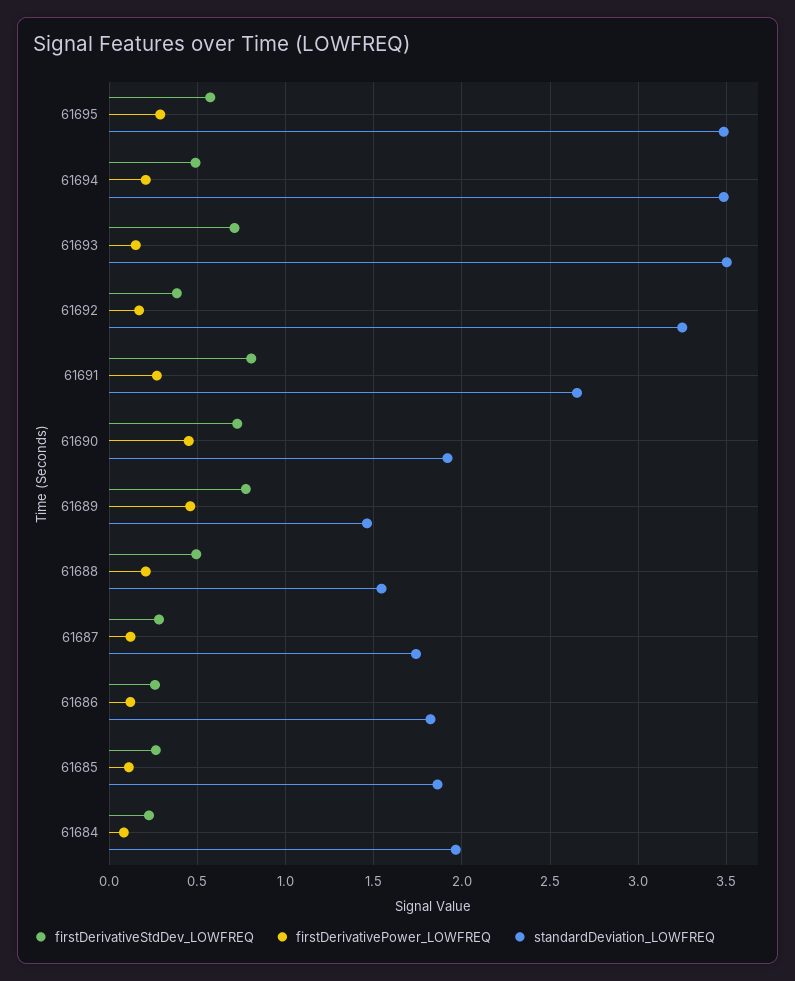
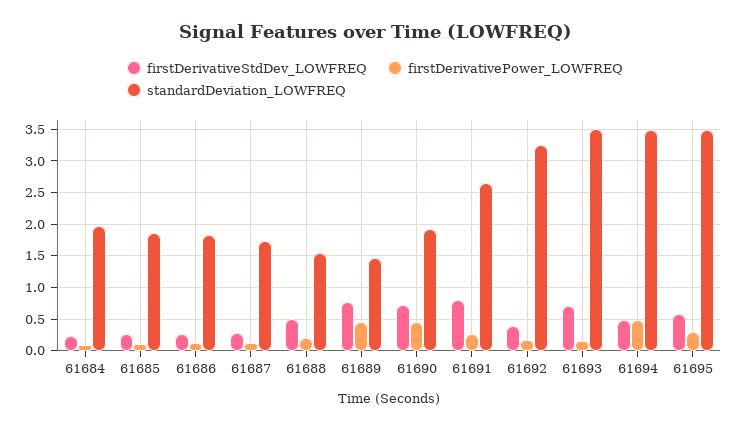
  {
    "firstDerivativeStdDev_LOWFREQ": {
      "61695": 0.55,
      "61694": 0.5,
      "61693": 0.7,
      "61692": 0.4,
      "61691": 0.8,
      "61690": 0.75,
      "61689": 0.75,
      "61688": 0.5,
      "61687": 0.3,
      "61686": 0.25,
      "61685": 0.25,
      "61684": 0.25
    },
    "firstDerivativePower_LOWFREQ": {
      "61695": 0.3,
-     "61694": 0.2,
+     "61694": 0.5,
      "61693": 0.15,
      "61692": 0.15,
      "61691": 0.25,
      "61690": 0.45,
      "61689": 0.45,
      "61688": 0.2,
      "61687": 0.1,
      "61686": 0.1,
      "61685": 0.1,
      "61684": 0.1
    },
    "standardDeviation_LOWFREQ": {
      "61695": 3.5,
      "61694": 3.5,
      "61693": 3.5,
      "61692": 3.25,
      "61691": 2.65,
      "61690": 1.9,
      "61689": 1.45,
      "61688": 1.55,
      "61687": 1.75,
      "61686": 1.8,
      "61685": 1.85,
      "61684": 1.95
    }
  }

